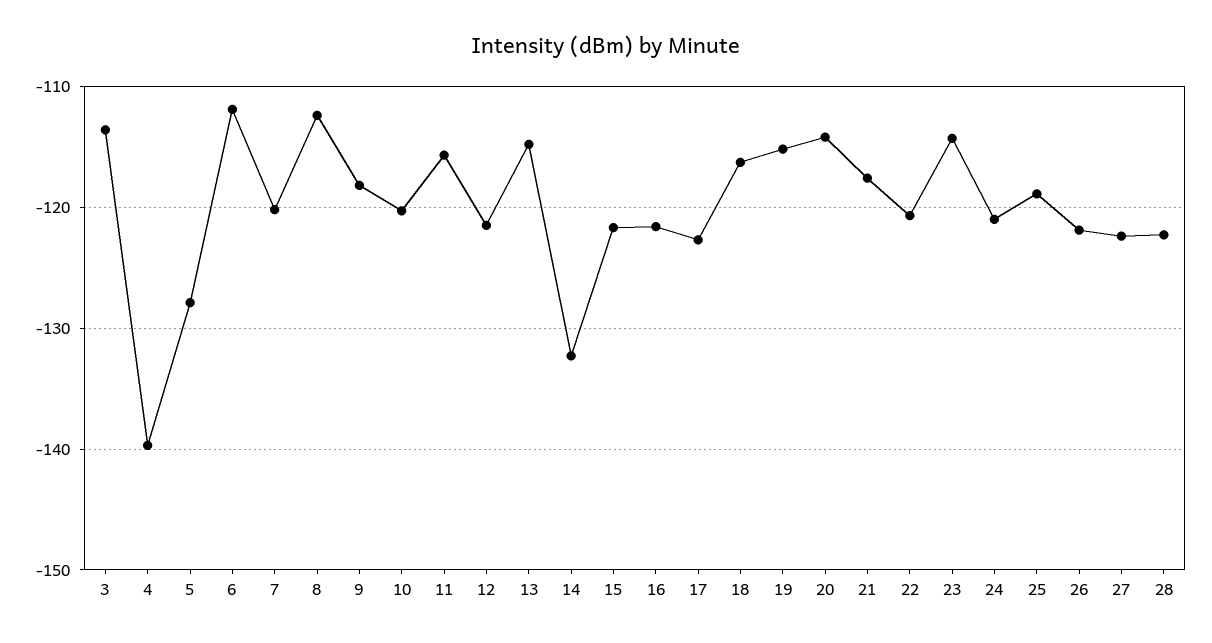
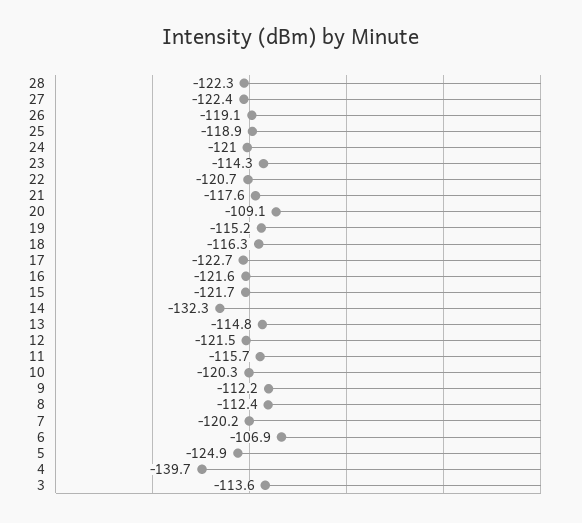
  {
    "3": -113.6,
    "4": -139.7,
-   "5": -128,
+   "5": -124.9,
-   "6": -112,
+   "6": -106.9,
    "7": -120.2,
    "8": -112.4,
-   "9": -118,
+   "9": -112.2,
    "10": -120.3,
    "11": -115.7,
    "12": -121.5,
    "13": -114.8,
    "14": -132.3,
    "15": -121.7,
    "16": -121.6,
    "17": -122.7,
    "18": -116.3,
    "19": -115.2,
-   "20": -114,
+   "20": -109.1,
    "21": -117.6,
    "22": -120.7,
    "23": -114.3,
    "24": -121,
    "25": -118.9,
-   "26": -122,
+   "26": -119.1,
    "27": -122.4,
    "28": -122.3
  }

